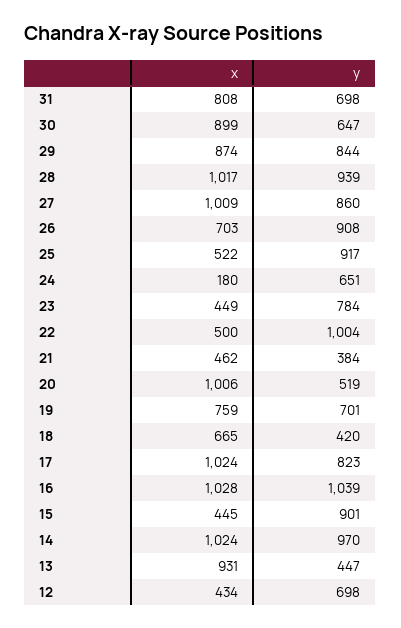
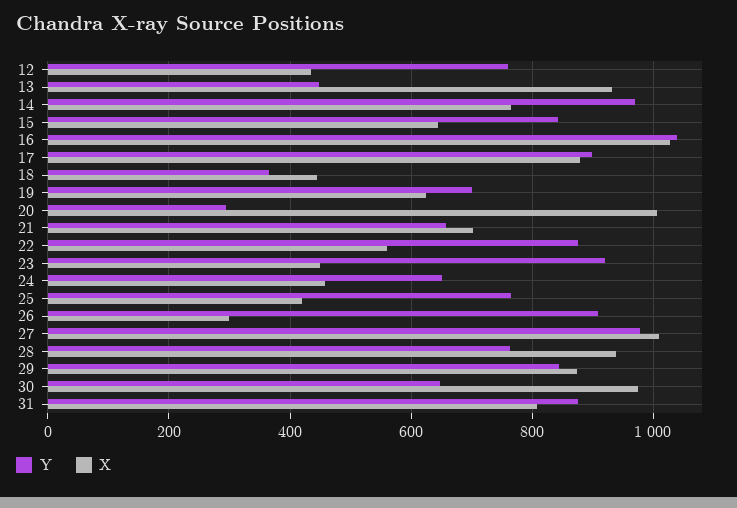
  {
    "x": {
      "31": 808,
-     "30": 899,
+     "30": 980,
      "29": 874,
-     "28": 1017,
+     "28": 940,
      "27": 1009,
-     "26": 703,
+     "26": 300,
-     "25": 522,
+     "25": 420,
-     "24": 180,
+     "24": 460,
      "23": 449,
-     "22": 500,
+     "22": 560,
-     "21": 462,
+     "21": 700,
      "20": 1006,
-     "19": 759,
+     "19": 620,
-     "18": 665,
+     "18": 440,
-     "17": 1024,
+     "17": 880,
      "16": 1028,
-     "15": 445,
+     "15": 640,
-     "14": 1024,
+     "14": 760,
      "13": 931,
      "12": 434
    },
    "y": {
-     "31": 698,
+     "31": 880,
      "30": 647,
      "29": 844,
-     "28": 939,
+     "28": 760,
-     "27": 860,
+     "27": 980,
      "26": 908,
-     "25": 917,
+     "25": 760,
      "24": 651,
-     "23": 784,
+     "23": 920,
-     "22": 1004,
+     "22": 880,
-     "21": 384,
+     "21": 660,
-     "20": 519,
+     "20": 300,
      "19": 701,
-     "18": 420,
+     "18": 360,
-     "17": 823,
+     "17": 900,
      "16": 1039,
-     "15": 901,
+     "15": 840,
      "14": 970,
      "13": 447,
-     "12": 698
+     "12": 760
    }
  }

